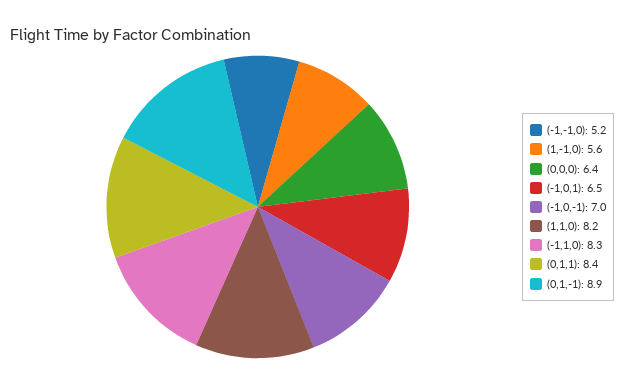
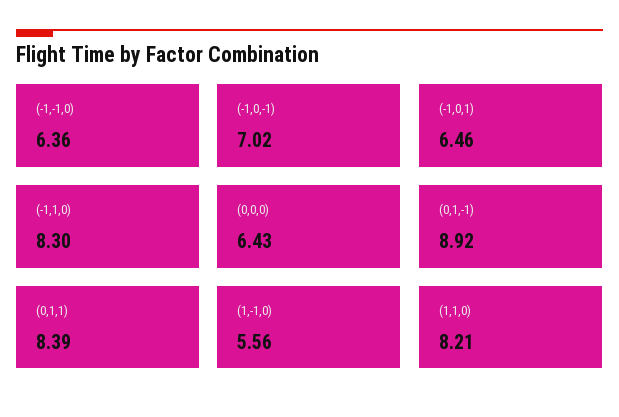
  {
-   "(-1,-1,0)": 5.2,
+   "(-1,-1,0)": 6.36,
    "(1,-1,0)": 5.56,
    "(0,0,0)": 6.43,
    "(-1,0,1)": 6.46,
    "(-1,0,-1)": 7.02,
    "(1,1,0)": 8.21,
    "(-1,1,0)": 8.3,
    "(0,1,1)": 8.39,
    "(0,1,-1)": 8.92
  }

